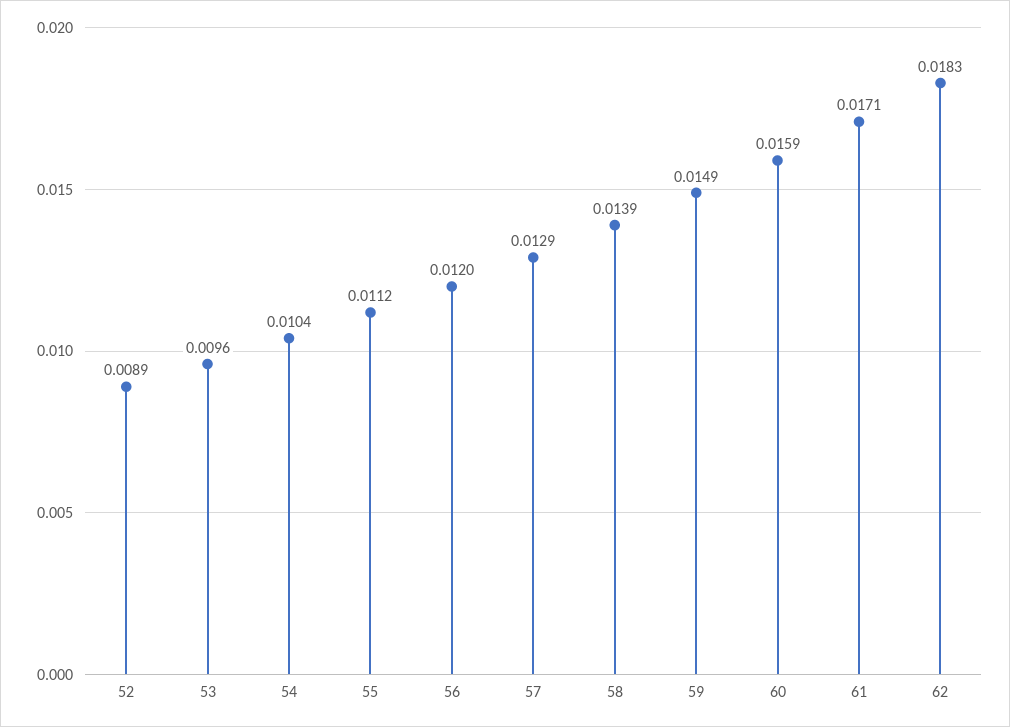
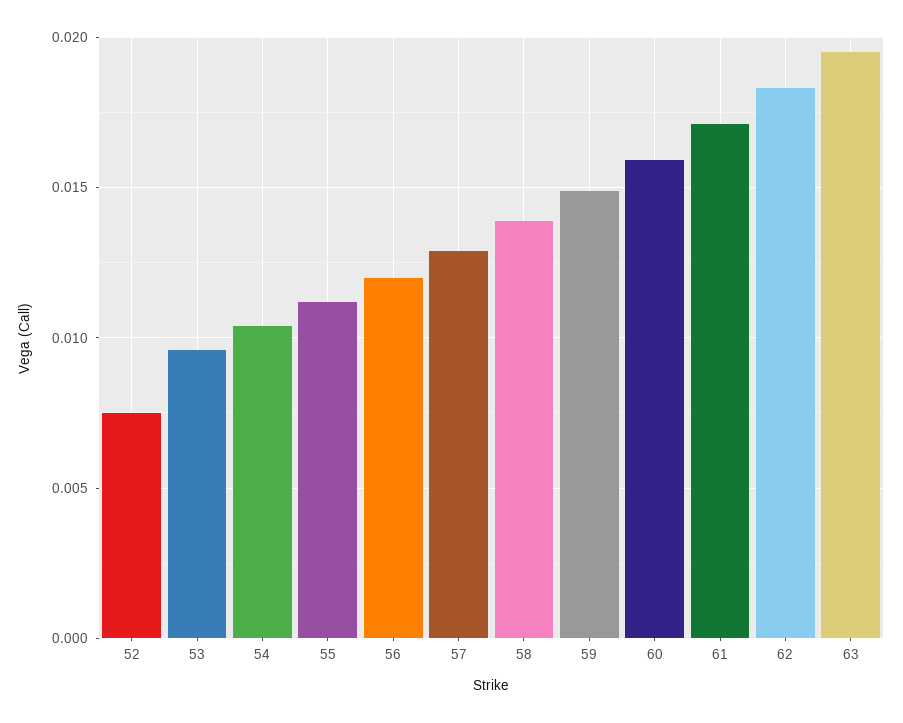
  {
-   "52": 0.0089,
+   "52": 0.0075,
    "53": 0.0096,
    "54": 0.0104,
    "55": 0.0112,
    "56": 0.012,
    "57": 0.0129,
    "58": 0.0139,
    "59": 0.0149,
    "60": 0.0159,
    "61": 0.0171,
-   "62": 0.0183
+   "62": 0.0183,
+   "63": 0.0195
  }

